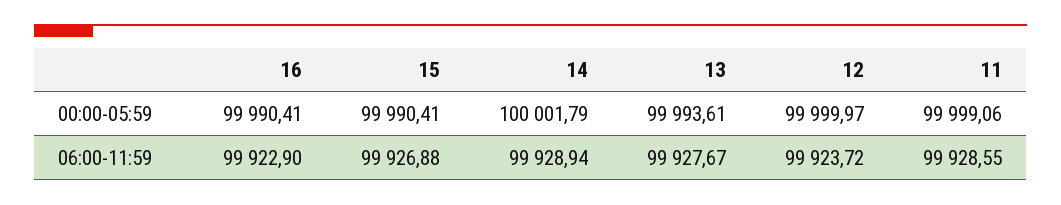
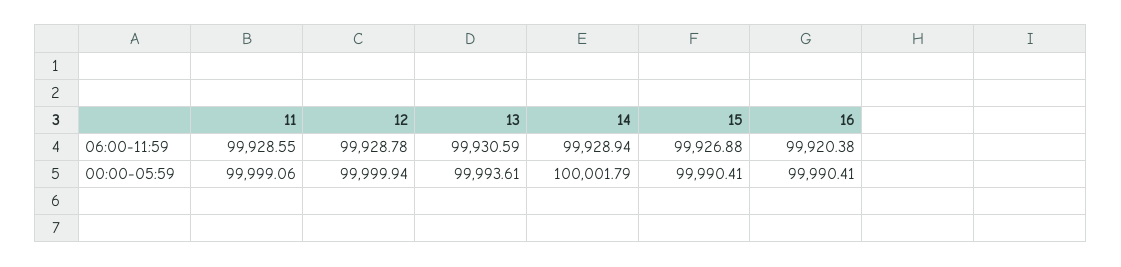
  {
    "16": {
      "00:00-05:59": 99990.41,
-     "06:00-11:59": 99922.9
+     "06:00-11:59": 99920.38
    },
    "15": {
      "00:00-05:59": 99990.41,
      "06:00-11:59": 99926.88
    },
    "14": {
      "00:00-05:59": 100001.79,
      "06:00-11:59": 99928.94
    },
    "13": {
      "00:00-05:59": 99993.61,
-     "06:00-11:59": 99927.67
+     "06:00-11:59": 99930.59
    },
    "12": {
-     "00:00-05:59": 99999.97,
+     "00:00-05:59": 99999.94,
-     "06:00-11:59": 99923.72
+     "06:00-11:59": 99928.78
    },
    "11": {
      "00:00-05:59": 99999.06,
      "06:00-11:59": 99928.55
    }
  }

